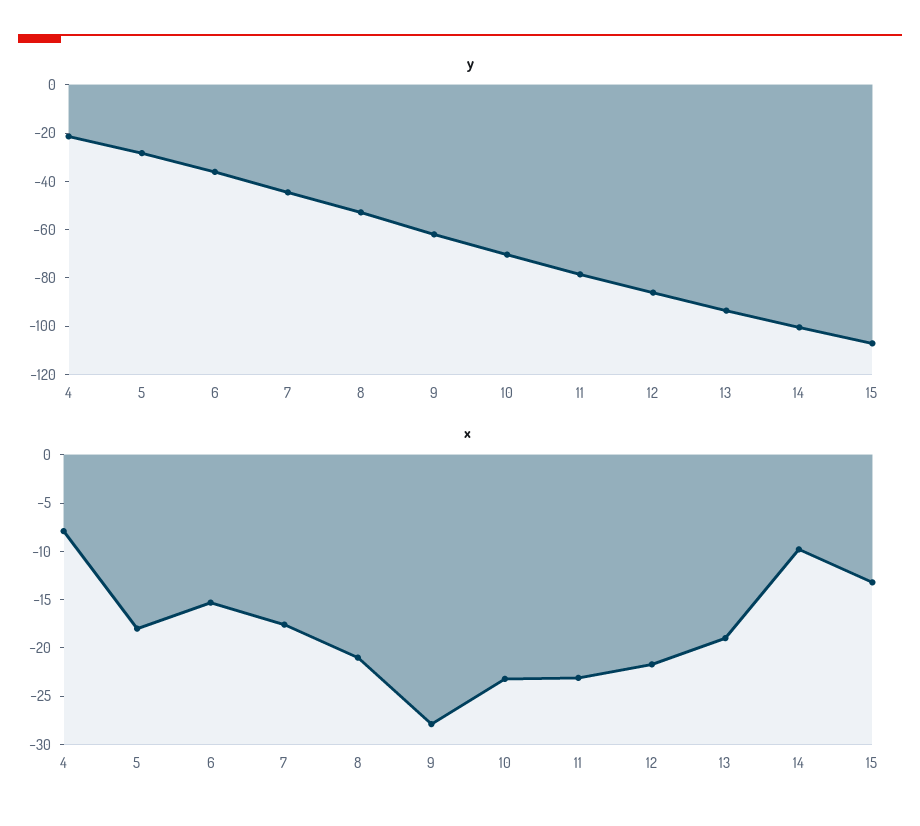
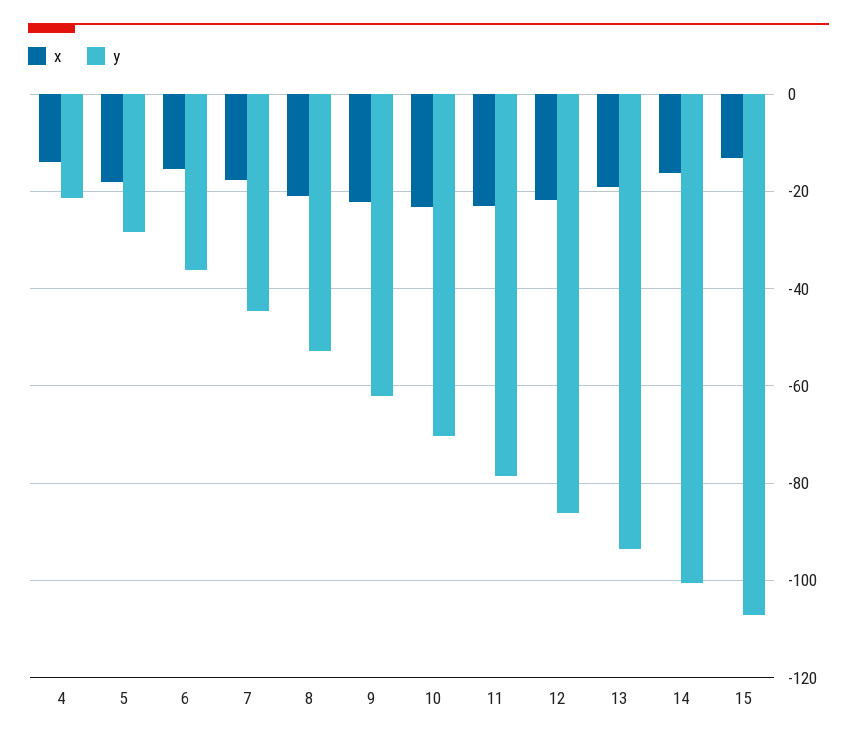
  {
    "y": {
      "4": -22,
      "5": -28,
      "6": -36,
      "7": -44,
      "8": -52,
      "9": -62,
      "10": -70,
      "11": -78,
      "12": -86,
      "13": -94,
      "14": -100,
      "15": -108
    },
    "x": {
-     "4": -8,
+     "4": -14,
      "5": -18,
      "6": -15,
      "7": -18,
      "8": -21,
-     "9": -28,
+     "9": -22,
      "10": -23,
      "11": -23,
      "12": -22,
      "13": -19,
-     "14": -10,
+     "14": -16,
      "15": -13
    }
  }

